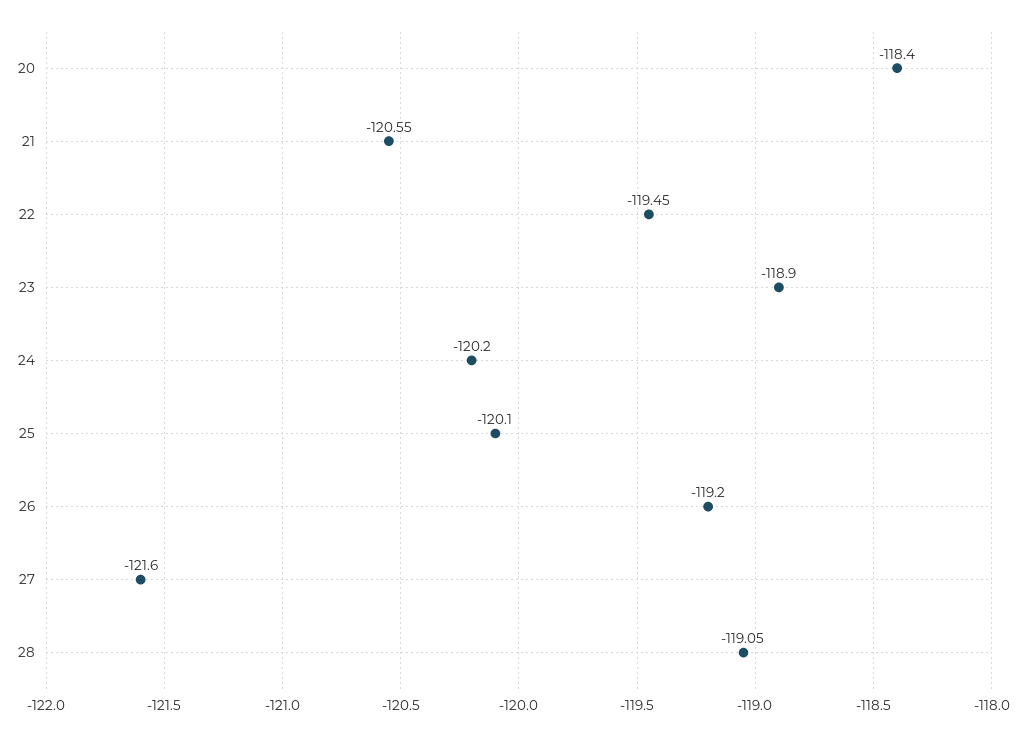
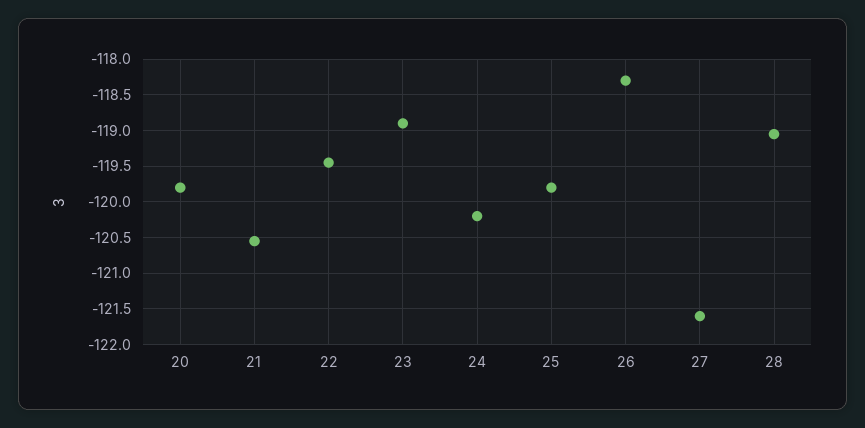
  {
-   "20": -118.4,
+   "20": -119.8,
    "21": -120.55,
    "22": -119.45,
    "23": -118.9,
    "24": -120.2,
-   "25": -120.1,
+   "25": -119.8,
-   "26": -119.2,
+   "26": -118.3,
    "27": -121.6,
    "28": -119.05
  }

